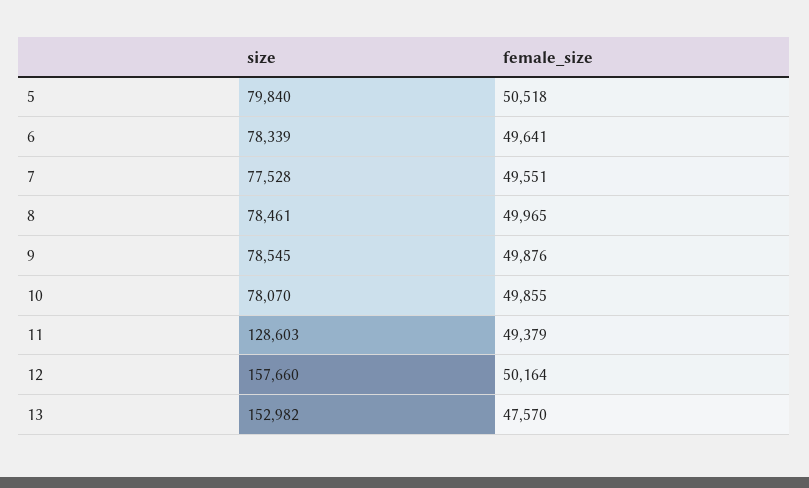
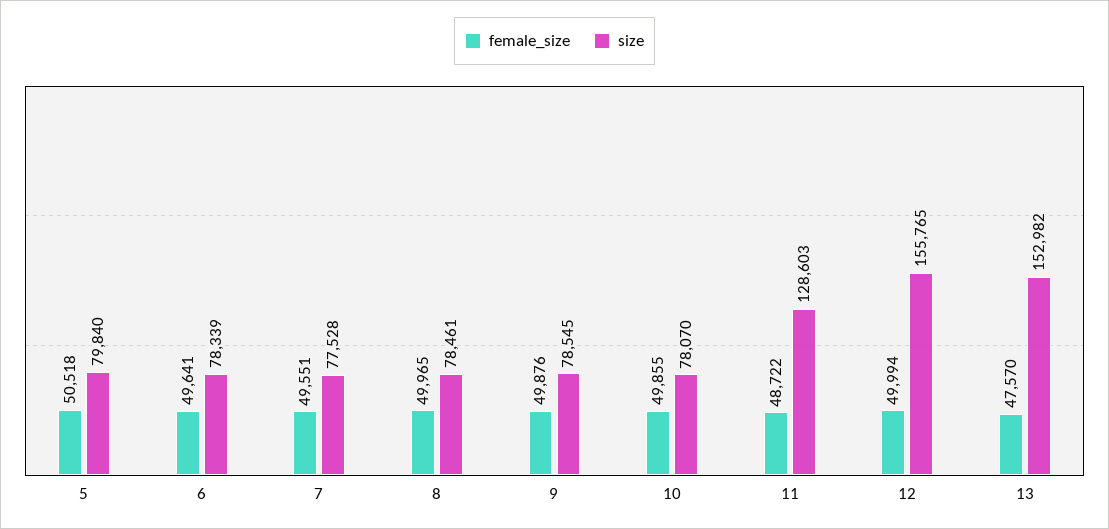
  {
    "size": {
      "5": 79840,
      "6": 78339,
      "7": 77528,
      "8": 78461,
      "9": 78545,
      "10": 78070,
      "11": 128603,
-     "12": 157660,
+     "12": 155765,
      "13": 152982
    },
    "female_size": {
      "5": 50518,
      "6": 49641,
      "7": 49551,
      "8": 49965,
      "9": 49876,
      "10": 49855,
-     "11": 49379,
+     "11": 48722,
-     "12": 50164,
+     "12": 49994,
      "13": 47570
    }
  }

